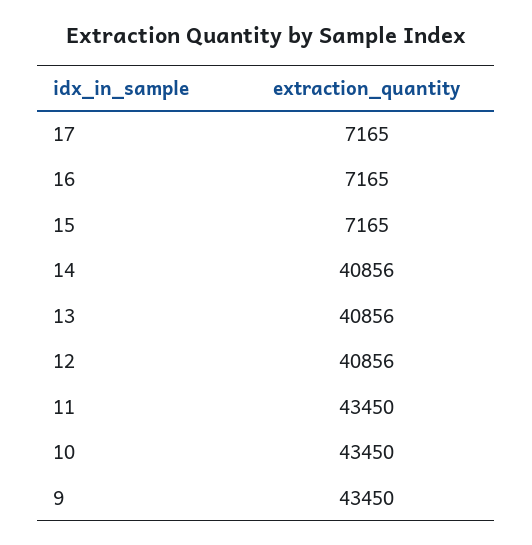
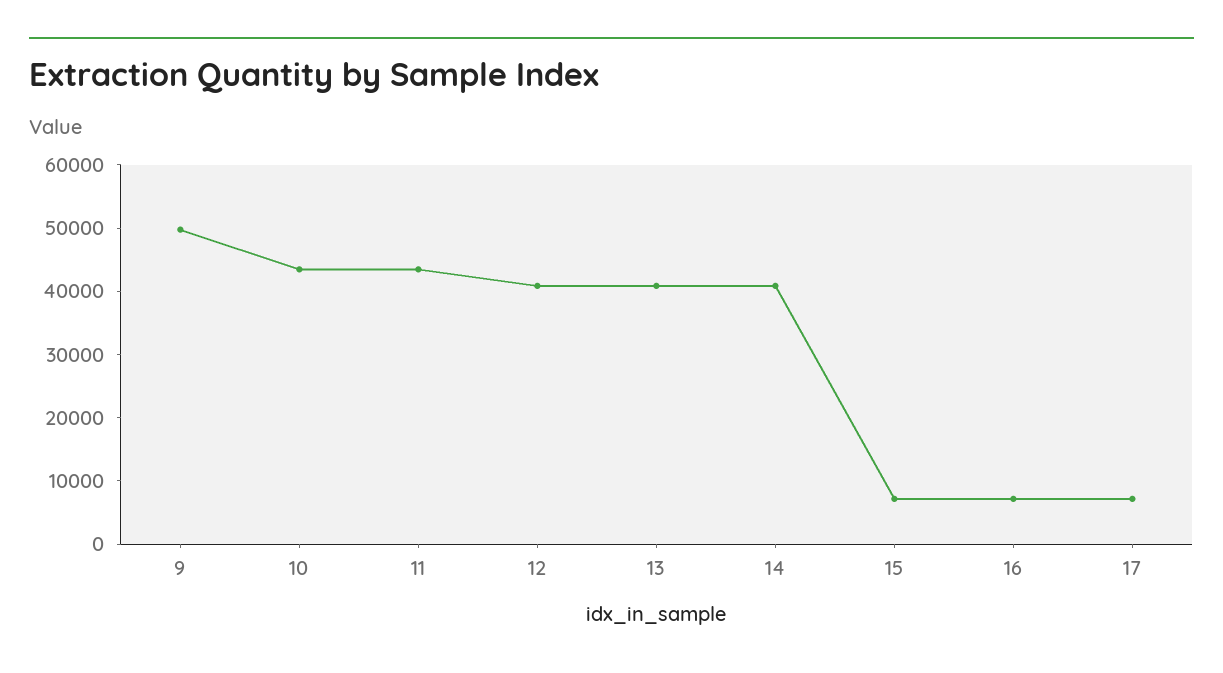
  {
    "17": 7165,
    "16": 7165,
    "15": 7165,
    "14": 40856,
    "13": 40856,
    "12": 40856,
    "11": 43450,
    "10": 43450,
-   "9": 43450
+   "9": 50000
  }

